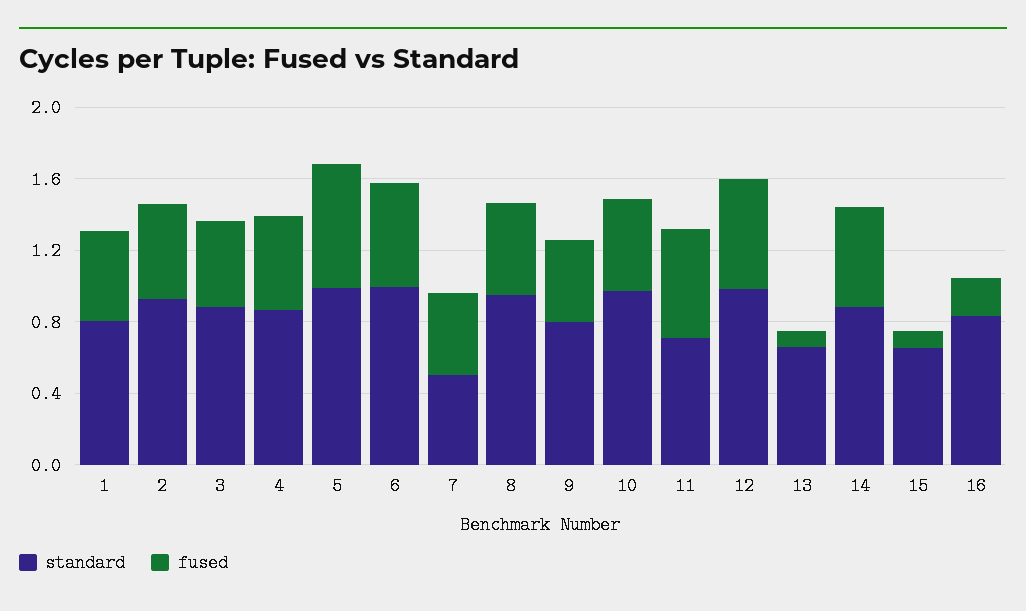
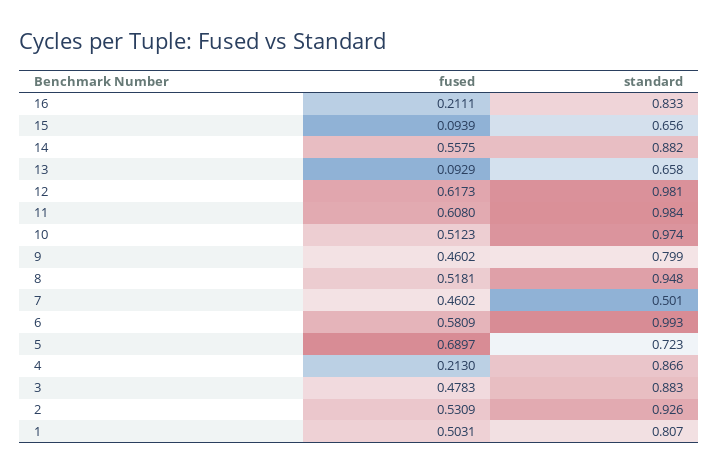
  {
    "standard": {
      "1": 0.807,
      "2": 0.926,
      "3": 0.883,
      "4": 0.866,
-     "5": 1,
+     "5": 0.723,
      "6": 0.993,
      "7": 0.501,
      "8": 0.948,
      "9": 0.799,
      "10": 0.974,
-     "11": 0.7,
+     "11": 0.984,
      "12": 0.981,
      "13": 0.658,
      "14": 0.882,
      "15": 0.656,
      "16": 0.833
    },
    "fused": {
      "1": 0.5031,
      "2": 0.5309,
      "3": 0.4783,
-     "4": 0.5,
+     "4": 0.213,
      "5": 0.6897,
      "6": 0.5809,
      "7": 0.4602,
      "8": 0.5181,
      "9": 0.4602,
      "10": 0.5123,
      "11": 0.608,
      "12": 0.6173,
      "13": 0.0929,
      "14": 0.5575,
      "15": 0.0939,
      "16": 0.2111
    }
  }

